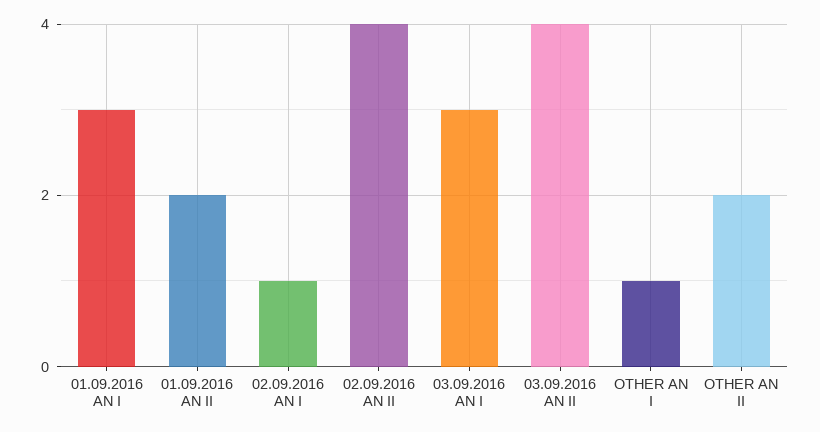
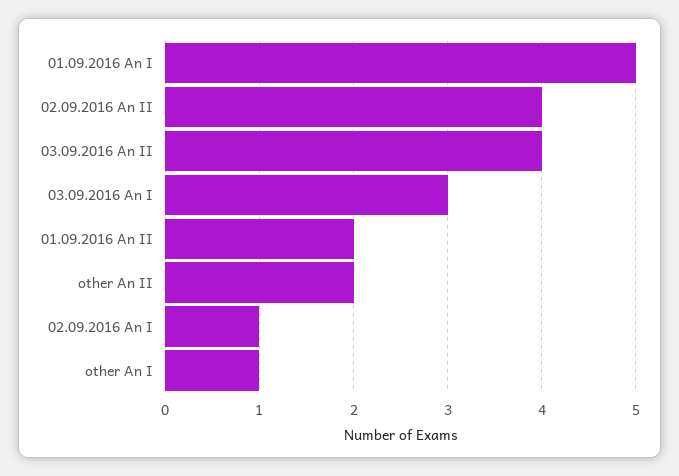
  {
-   "01.09.2016 AN I": 3,
+   "01.09.2016 AN I": 5,
    "01.09.2016 AN II": 2,
    "02.09.2016 AN I": 1,
    "02.09.2016 AN II": 4,
    "03.09.2016 AN I": 3,
    "03.09.2016 AN II": 4,
    "OTHER AN I": 1,
    "OTHER AN II": 2
  }

